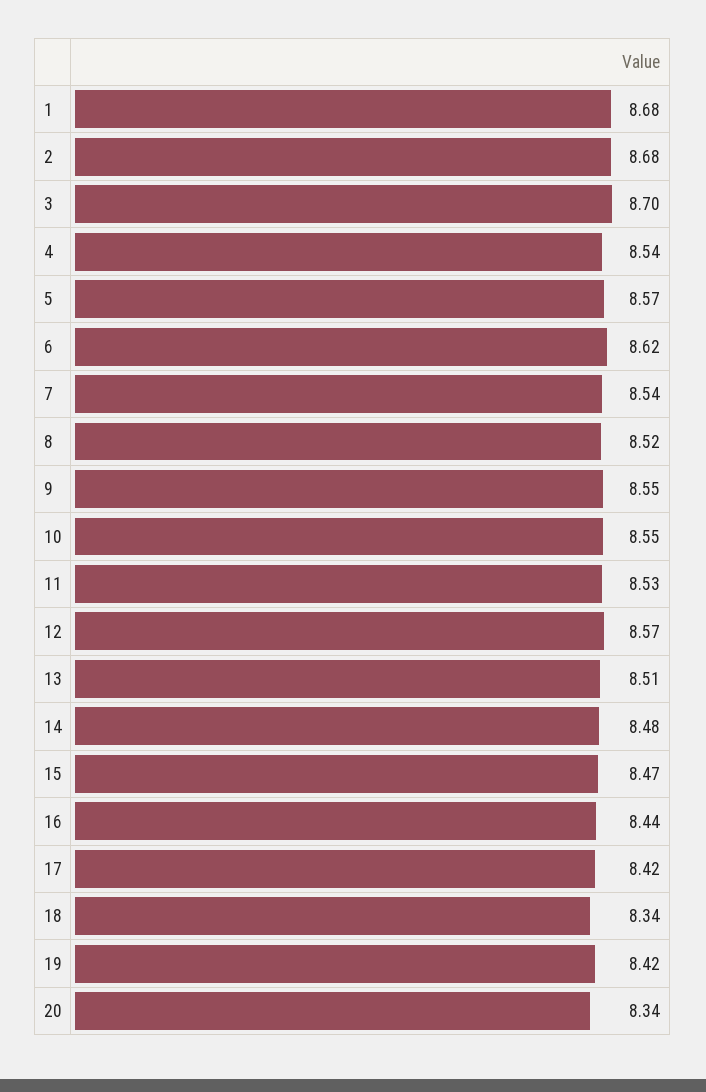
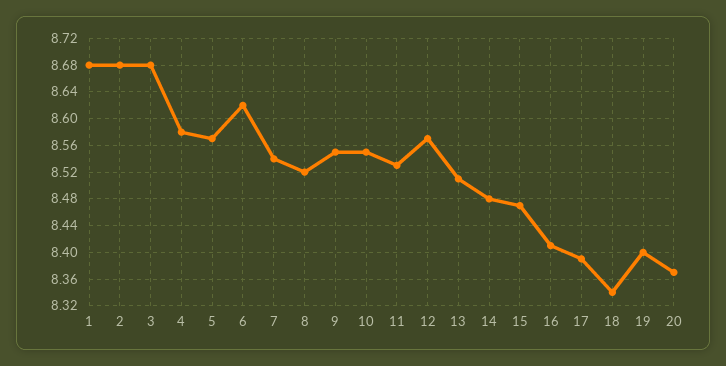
  {
    "1": 8.68,
    "2": 8.68,
-   "3": 8.7,
+   "3": 8.68,
-   "4": 8.54,
+   "4": 8.58,
    "5": 8.57,
    "6": 8.62,
    "7": 8.54,
    "8": 8.52,
    "9": 8.55,
    "10": 8.55,
    "11": 8.53,
    "12": 8.57,
    "13": 8.51,
    "14": 8.48,
    "15": 8.47,
-   "16": 8.44,
+   "16": 8.41,
-   "17": 8.42,
+   "17": 8.39,
    "18": 8.34,
-   "19": 8.42,
+   "19": 8.4,
-   "20": 8.34
+   "20": 8.37
  }

